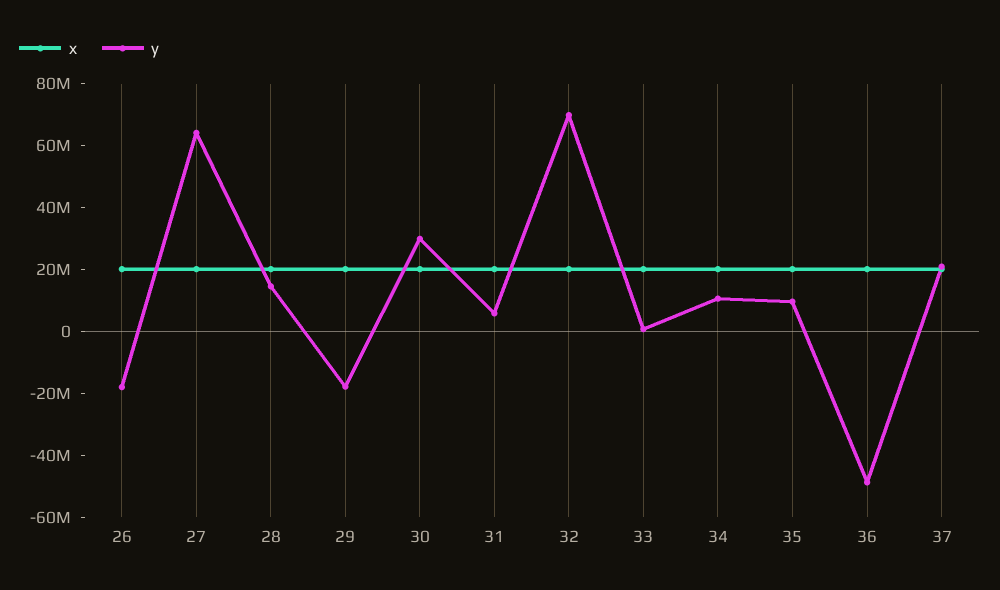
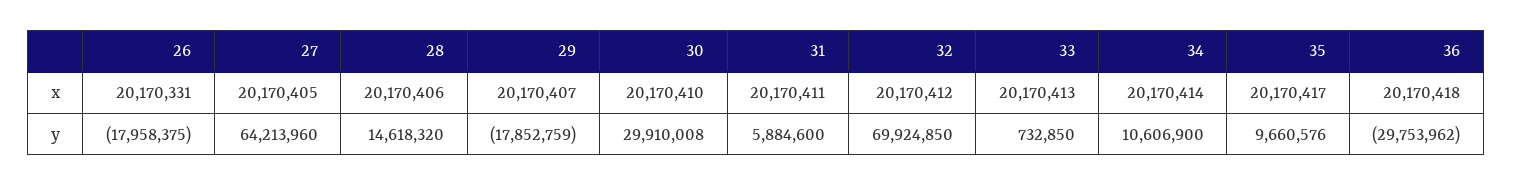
  {
    "x": {
      "26": 20170331,
      "27": 20170405,
      "28": 20170406,
      "29": 20170407,
      "30": 20170410,
      "31": 20170411,
      "32": 20170412,
      "33": 20170413,
      "34": 20170414,
      "35": 20170417,
-     "36": 20170418,
+     "36": 20170418
-     "37": 20000000
    },
    "y": {
      "26": -17958375,
      "27": 64213960,
      "28": 14618320,
      "29": -17852759,
      "30": 29910008,
      "31": 5884600,
      "32": 69924850,
      "33": 732850,
      "34": 10606900,
      "35": 9660576,
-     "36": -50000000,
+     "36": -29753962
-     "37": 20000000
    }
  }

